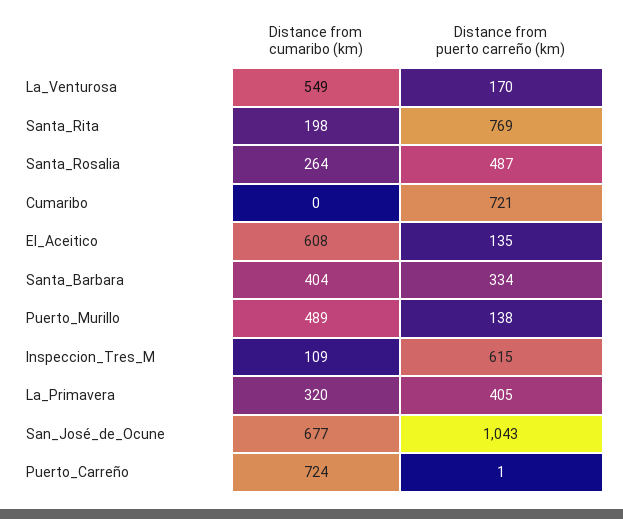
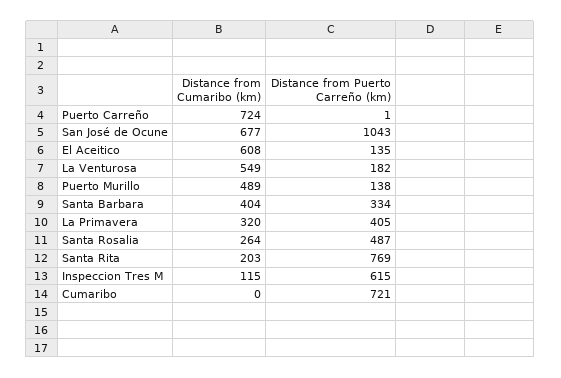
  {
    "Distance from cumaribo (km)": {
      "La_Venturosa": 549,
-     "Santa_Rita": 198,
+     "Santa_Rita": 203,
      "Santa_Rosalia": 264,
      "Cumaribo": 0,
      "El_Aceitico": 608,
      "Santa_Barbara": 404,
      "Puerto_Murillo": 489,
-     "Inspeccion_Tres_M": 109,
+     "Inspeccion_Tres_M": 115,
      "La_Primavera": 320,
      "San_José_de_Ocune": 677,
      "Puerto_Carreño": 724
    },
    "Distance from puerto carreño (km)": {
-     "La_Venturosa": 170,
+     "La_Venturosa": 182,
      "Santa_Rita": 769,
      "Santa_Rosalia": 487,
      "Cumaribo": 721,
      "El_Aceitico": 135,
      "Santa_Barbara": 334,
      "Puerto_Murillo": 138,
      "Inspeccion_Tres_M": 615,
      "La_Primavera": 405,
      "San_José_de_Ocune": 1043,
      "Puerto_Carreño": 1
    }
  }

